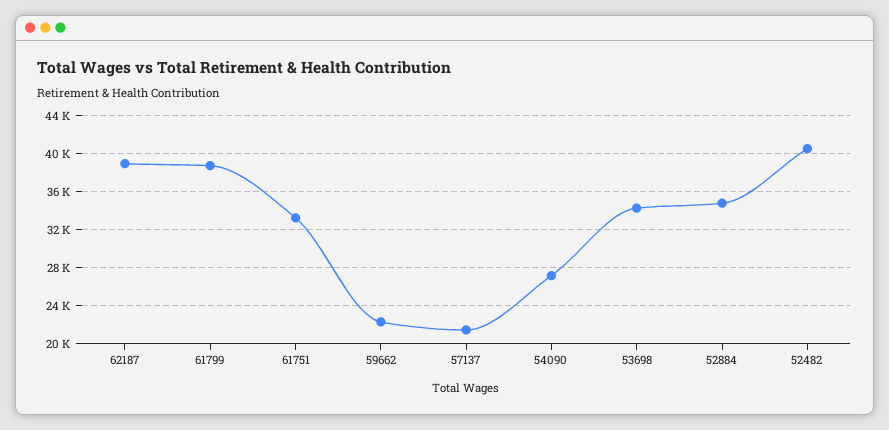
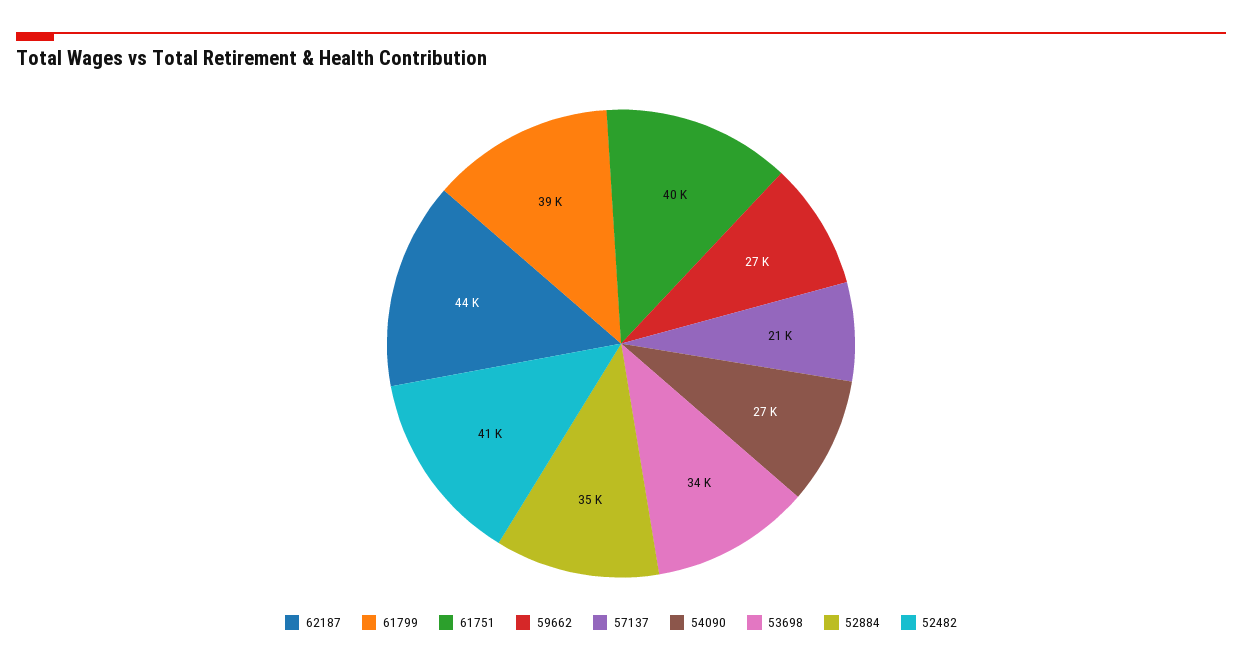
  {
-   "62187": 39000,
+   "62187": 44000,
    "61799": 39000,
-   "61751": 33000,
+   "61751": 40000,
-   "59662": 22000,
+   "59662": 27000,
    "57137": 21000,
    "54090": 27000,
    "53698": 34000,
    "52884": 35000,
    "52482": 41000
  }

